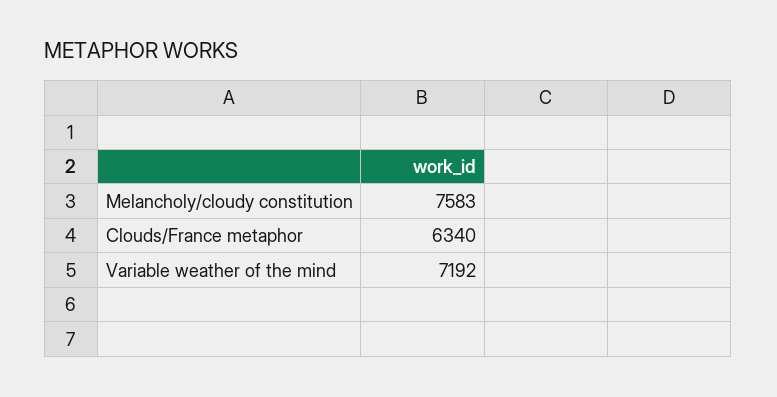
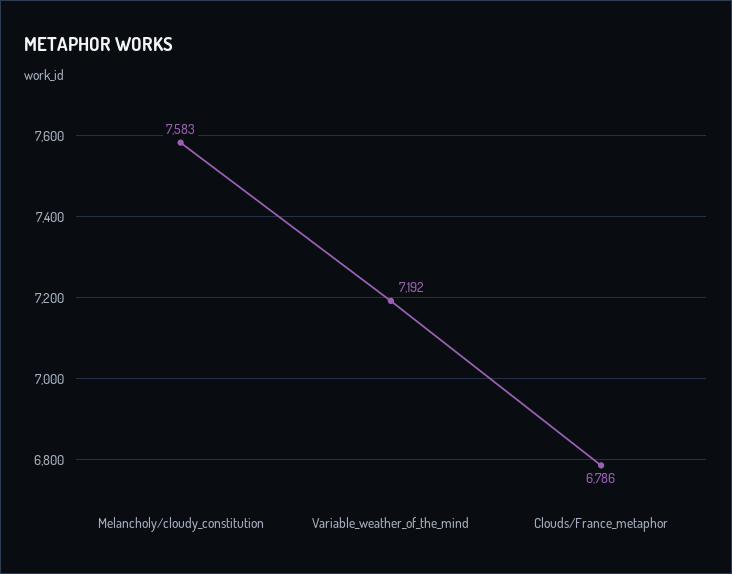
  {
    "Melancholy/cloudy constitution": 7583,
-   "Clouds/France metaphor": 6340,
+   "Clouds/France metaphor": 6786,
    "Variable weather of the mind": 7192
  }

